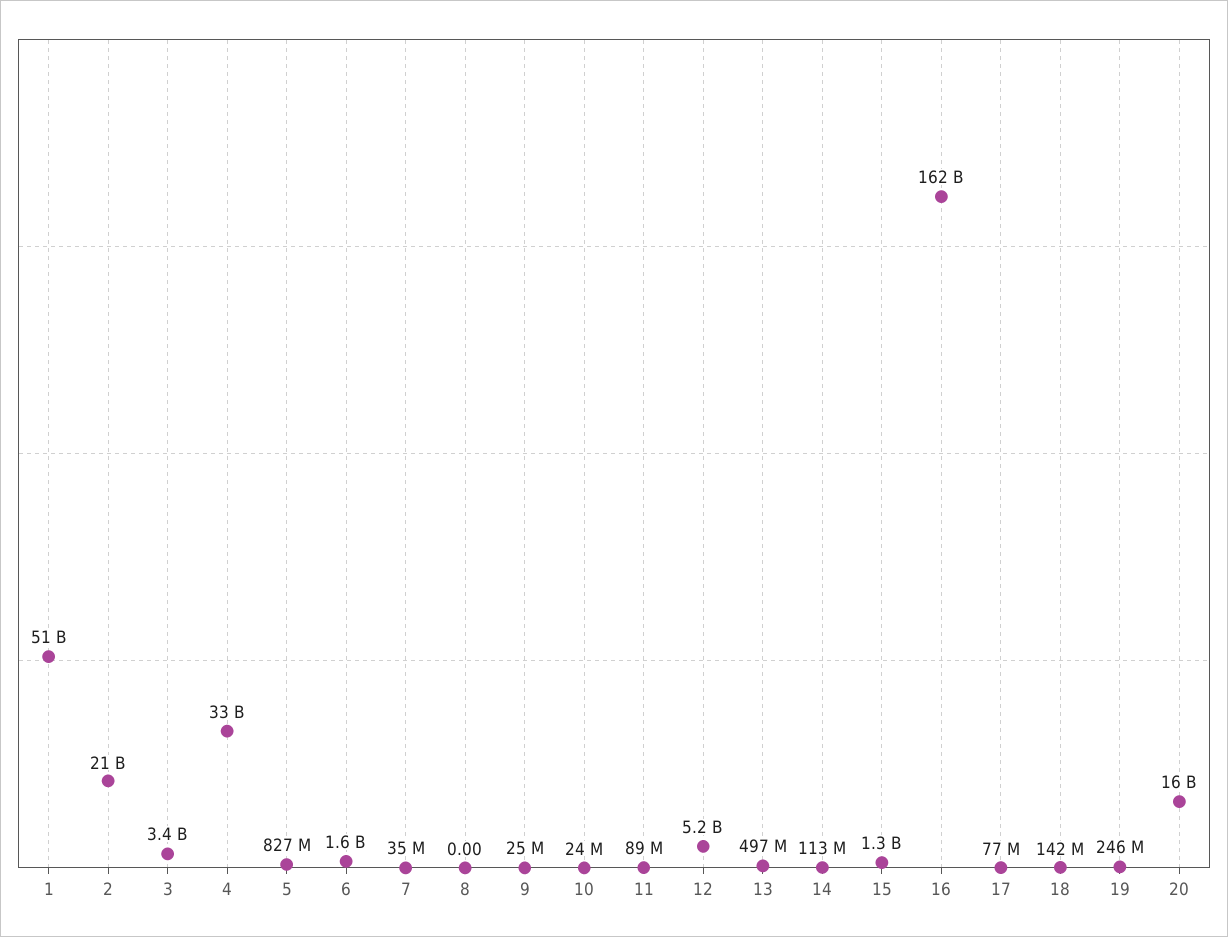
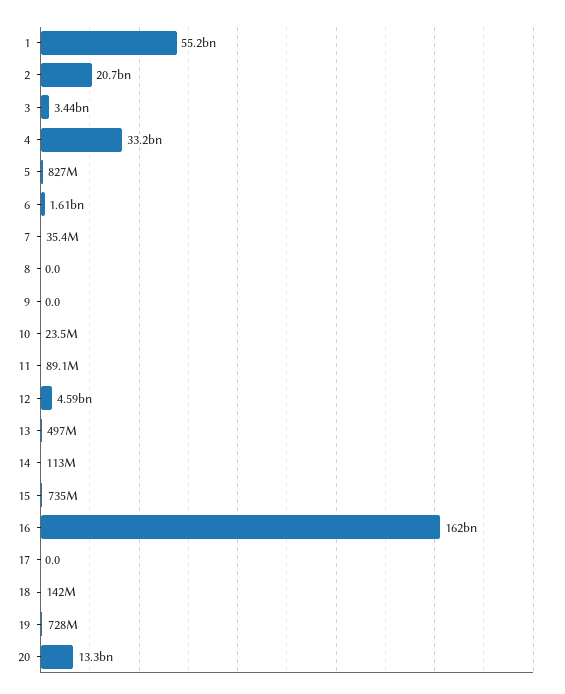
  {
-   "1": 51000000000,
+   "1": 55200000000,
    "2": 20700000000,
    "3": 3440000000,
    "4": 33200000000,
    "5": 827000000,
    "6": 1610000000,
    "7": 35400000,
    "8": 0,
-   "9": 25000000,
+   "9": 0,
    "10": 23500000,
    "11": 89100000,
-   "12": 5200000000,
+   "12": 4590000000,
    "13": 497000000,
    "14": 113000000,
-   "15": 1300000000,
+   "15": 735000000,
    "16": 162000000000,
-   "17": 77000000,
+   "17": 0,
    "18": 142000000,
-   "19": 246000000,
+   "19": 728000000,
-   "20": 16000000000
+   "20": 13300000000
  }

